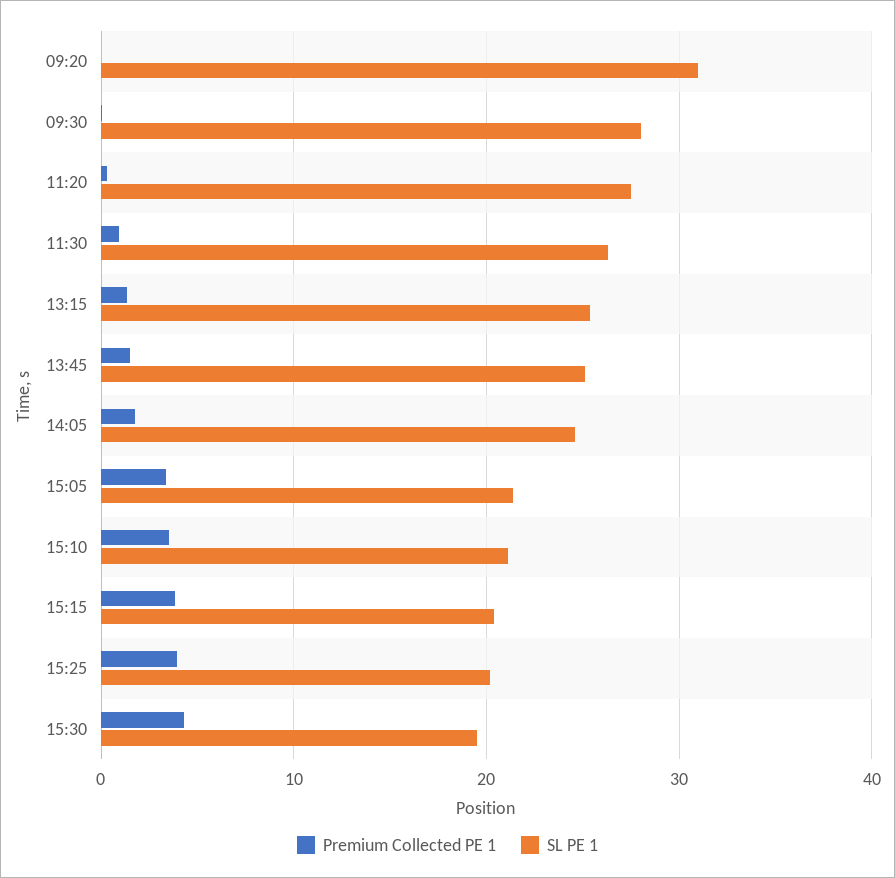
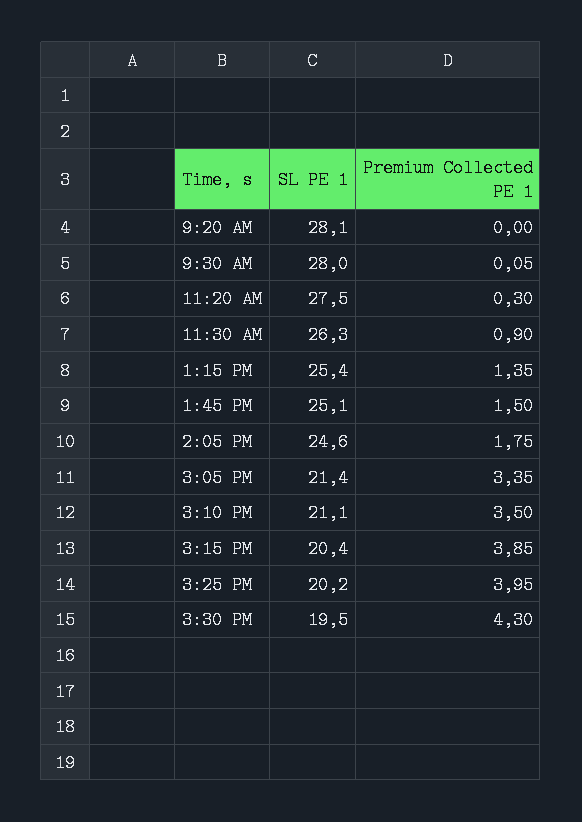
  {
    "Premium Collected PE 1": {
      "09:20": 0,
      "09:30": 0.05,
      "11:20": 0.3,
      "11:30": 0.9,
      "13:15": 1.35,
      "13:45": 1.5,
      "14:05": 1.75,
      "15:05": 3.35,
      "15:10": 3.5,
      "15:15": 3.85,
      "15:25": 3.95,
      "15:30": 4.3
    },
    "SL PE 1": {
-     "09:20": 31,
+     "09:20": 28.1,
      "09:30": 28,
      "11:20": 27.5,
      "11:30": 26.3,
      "13:15": 25.4,
      "13:45": 25.1,
      "14:05": 24.6,
      "15:05": 21.4,
      "15:10": 21.1,
      "15:15": 20.4,
      "15:25": 20.2,
      "15:30": 19.5
    }
  }

